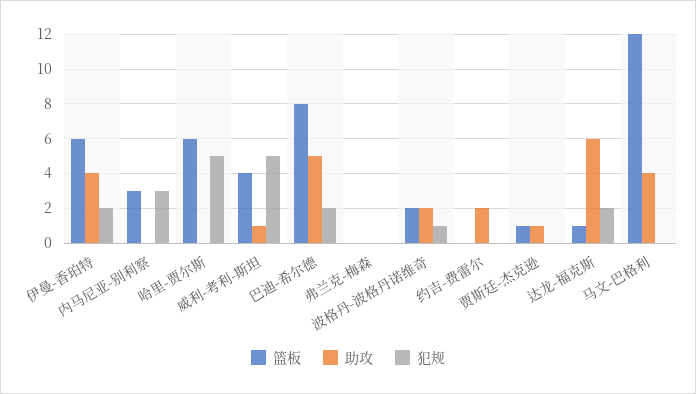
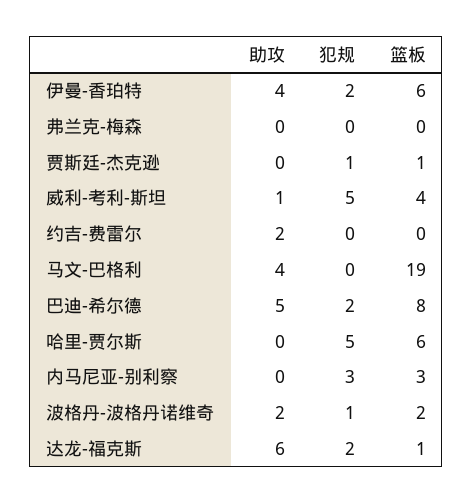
  {
    "篮板": {
      "伊曼-香珀特": 6,
      "内马尼亚-别利察": 3,
      "哈里-贾尔斯": 6,
      "威利-考利-斯坦": 4,
      "巴迪-希尔德": 8,
      "弗兰克-梅森": 0,
      "波格丹-波格丹诺维奇": 2,
      "约吉-费雷尔": 0,
      "贾斯廷-杰克逊": 1,
      "达龙-福克斯": 1,
-     "马文-巴格利": 12
+     "马文-巴格利": 19
    },
    "助攻": {
      "伊曼-香珀特": 4,
      "内马尼亚-别利察": 0,
      "哈里-贾尔斯": 0,
      "威利-考利-斯坦": 1,
      "巴迪-希尔德": 5,
      "弗兰克-梅森": 0,
      "波格丹-波格丹诺维奇": 2,
      "约吉-费雷尔": 2,
-     "贾斯廷-杰克逊": 1,
+     "贾斯廷-杰克逊": 0,
      "达龙-福克斯": 6,
      "马文-巴格利": 4
    },
    "犯规": {
      "伊曼-香珀特": 2,
      "内马尼亚-别利察": 3,
      "哈里-贾尔斯": 5,
      "威利-考利-斯坦": 5,
      "巴迪-希尔德": 2,
      "弗兰克-梅森": 0,
      "波格丹-波格丹诺维奇": 1,
      "约吉-费雷尔": 0,
-     "贾斯廷-杰克逊": 0,
+     "贾斯廷-杰克逊": 1,
      "达龙-福克斯": 2,
      "马文-巴格利": 0
    }
  }

